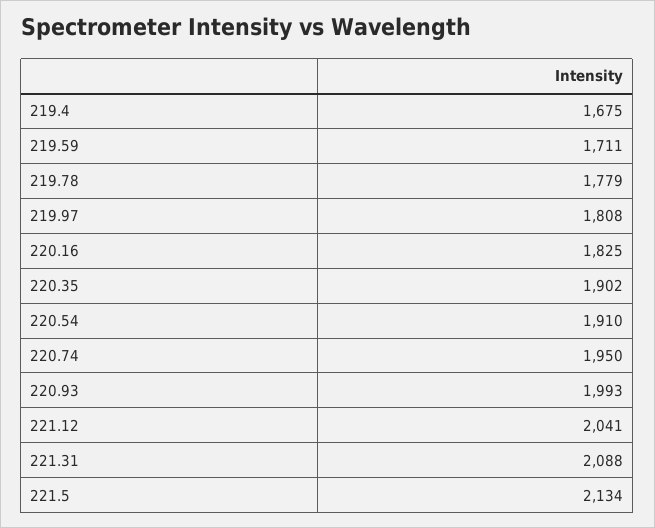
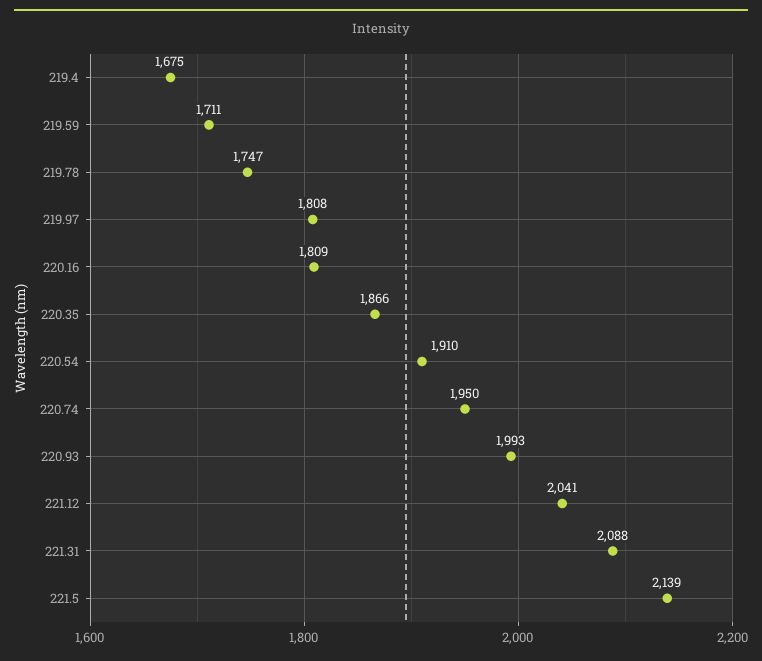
  {
    "219.4": 1675,
    "219.59": 1711,
-   "219.78": 1779,
+   "219.78": 1747,
    "219.97": 1808,
-   "220.16": 1825,
+   "220.16": 1809,
-   "220.35": 1902,
+   "220.35": 1866,
    "220.54": 1910,
    "220.74": 1950,
    "220.93": 1993,
    "221.12": 2041,
    "221.31": 2088,
-   "221.5": 2134
+   "221.5": 2139
  }

